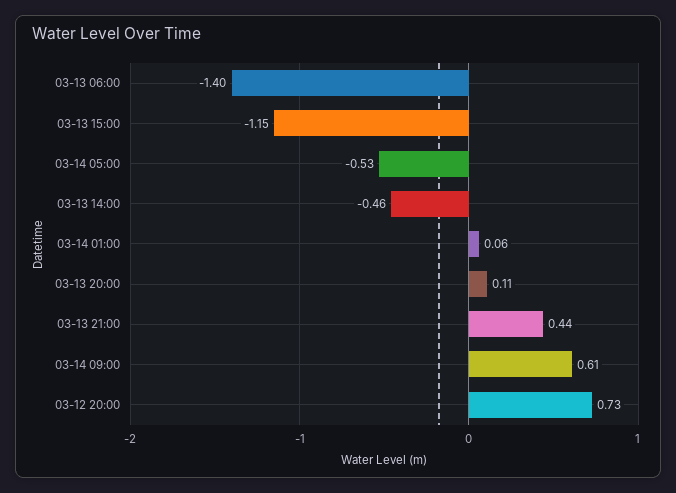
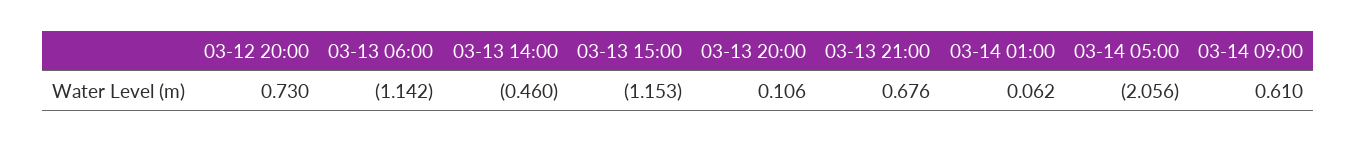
  {
-   "03-13 06:00": -1.4,
+   "03-13 06:00": -1.142,
    "03-13 15:00": -1.153,
-   "03-14 05:00": -0.53,
+   "03-14 05:00": -2.056,
    "03-13 14:00": -0.46,
    "03-14 01:00": 0.062,
    "03-13 20:00": 0.106,
-   "03-13 21:00": 0.44,
+   "03-13 21:00": 0.676,
    "03-14 09:00": 0.61,
    "03-12 20:00": 0.73
  }

